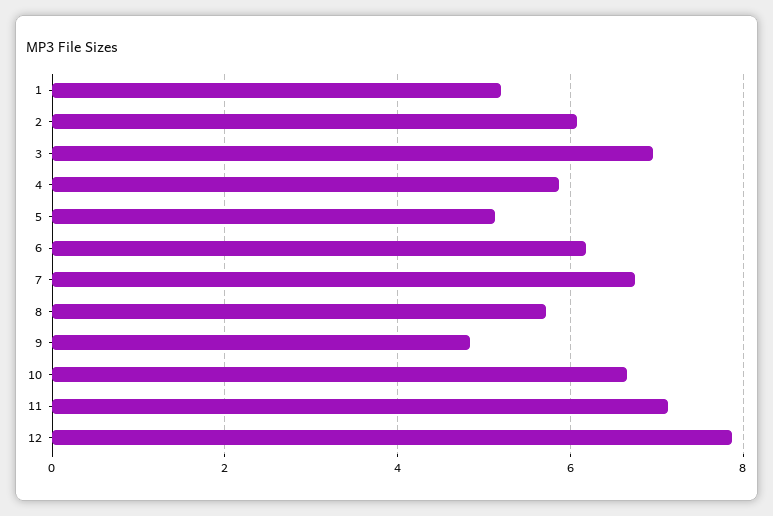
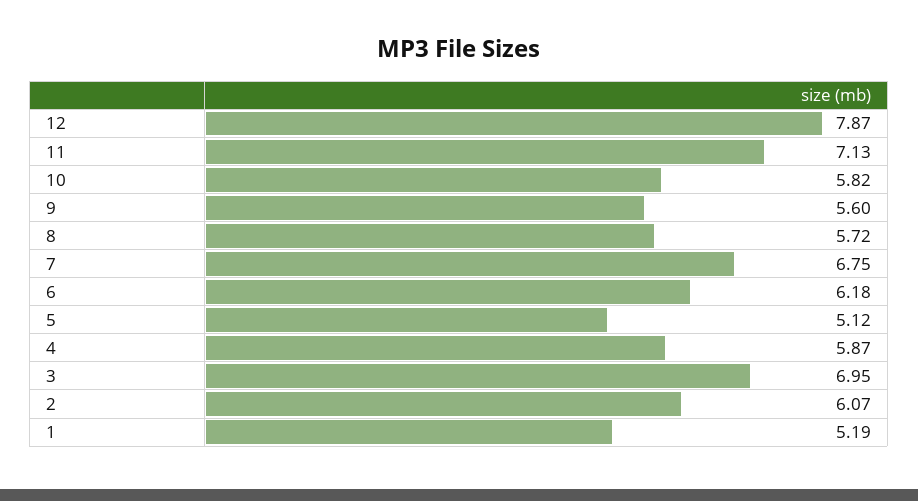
  {
    "1": 5.19,
    "2": 6.07,
    "3": 6.95,
    "4": 5.87,
    "5": 5.12,
    "6": 6.18,
    "7": 6.75,
    "8": 5.72,
-   "9": 4.8,
+   "9": 5.6,
-   "10": 6.6,
+   "10": 5.82,
    "11": 7.13,
    "12": 7.87
  }

